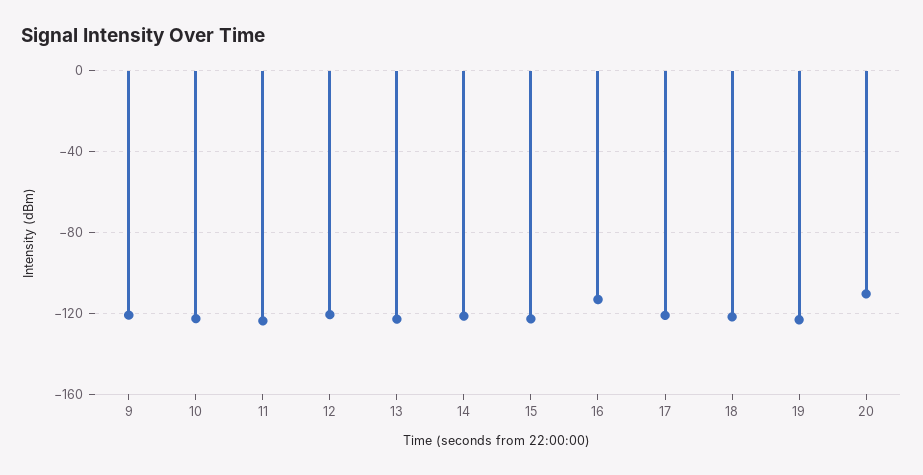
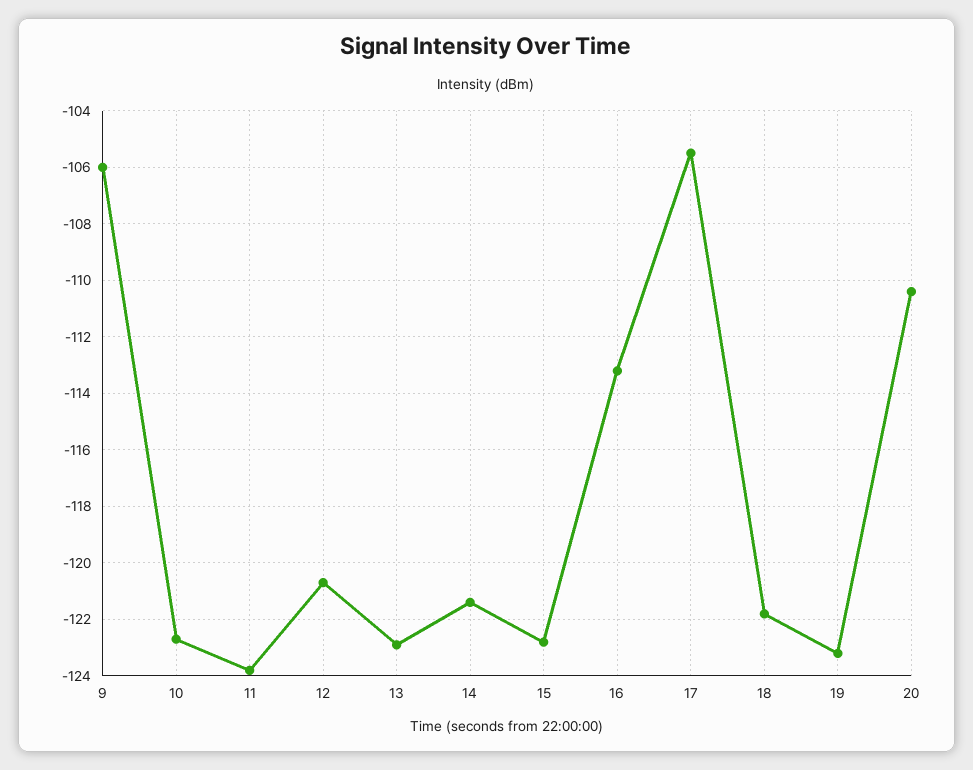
  {
-   "9": -120,
+   "9": -106,
    "10": -122.5,
    "11": -124,
    "12": -120.5,
    "13": -123,
    "14": -121.5,
    "15": -123,
    "16": -113,
-   "17": -120,
+   "17": -105.5,
    "18": -122,
    "19": -123,
    "20": -110.5
  }

